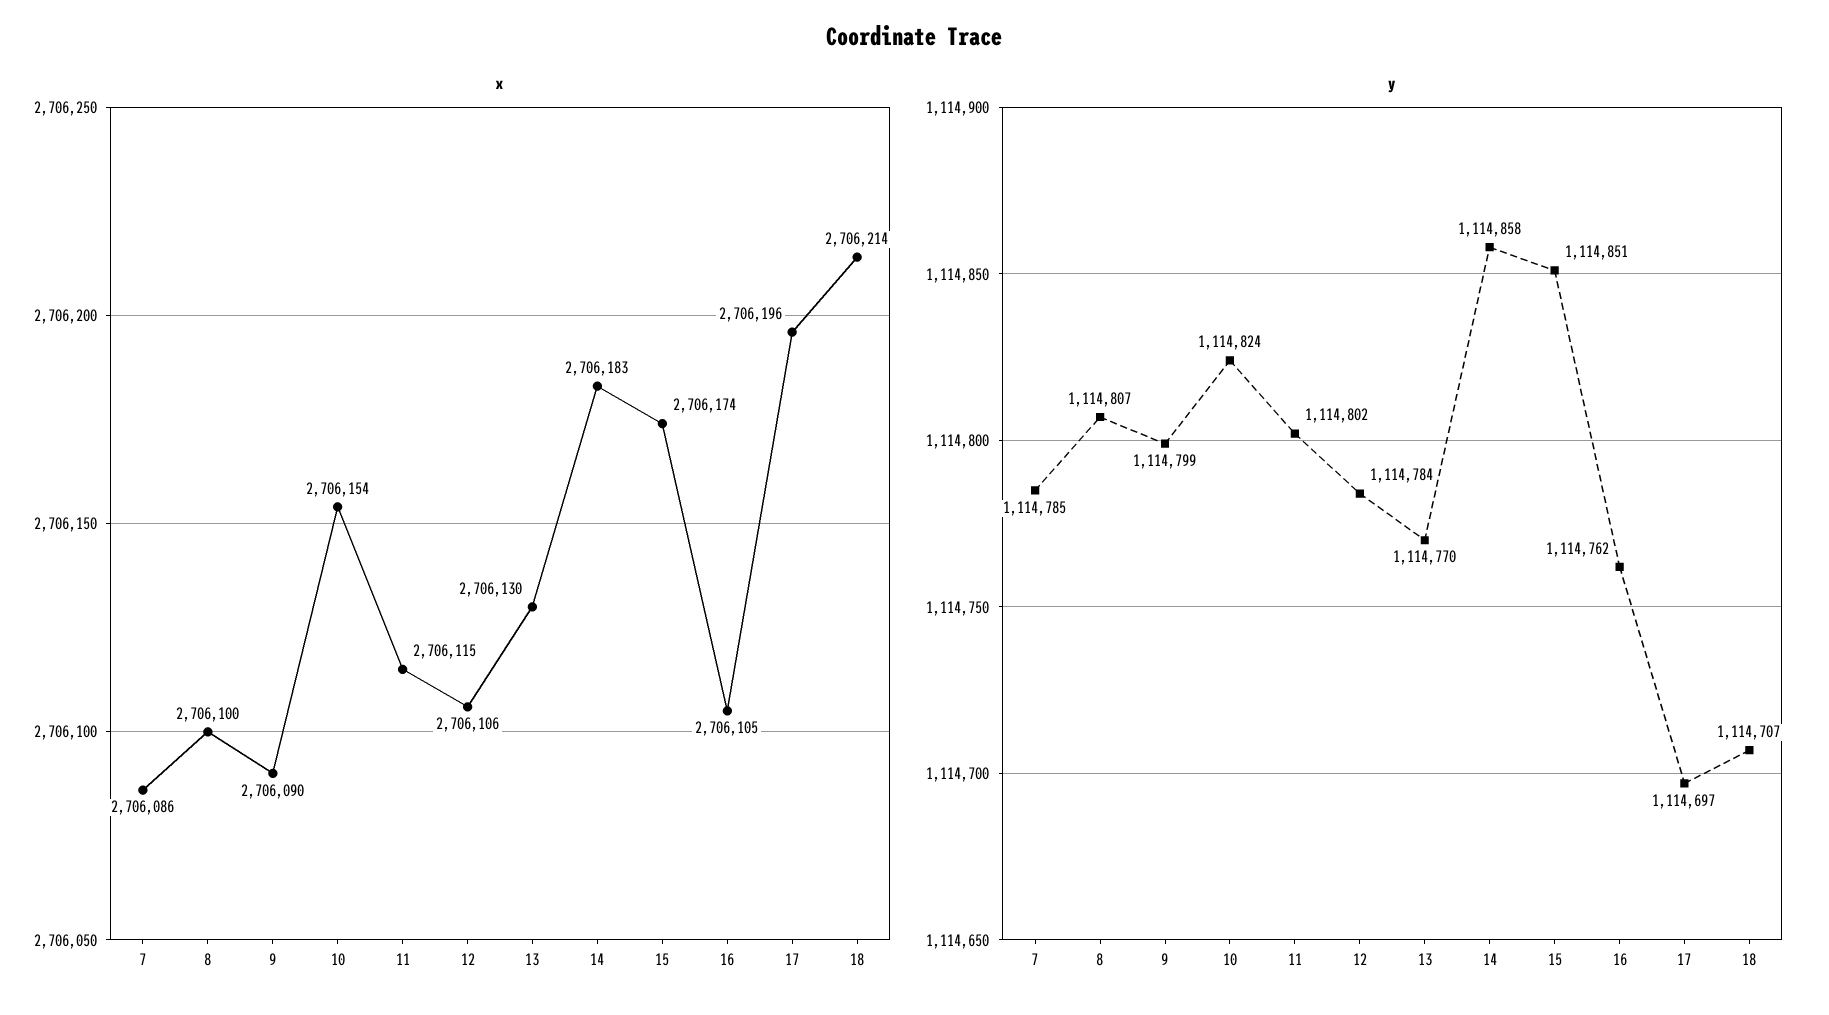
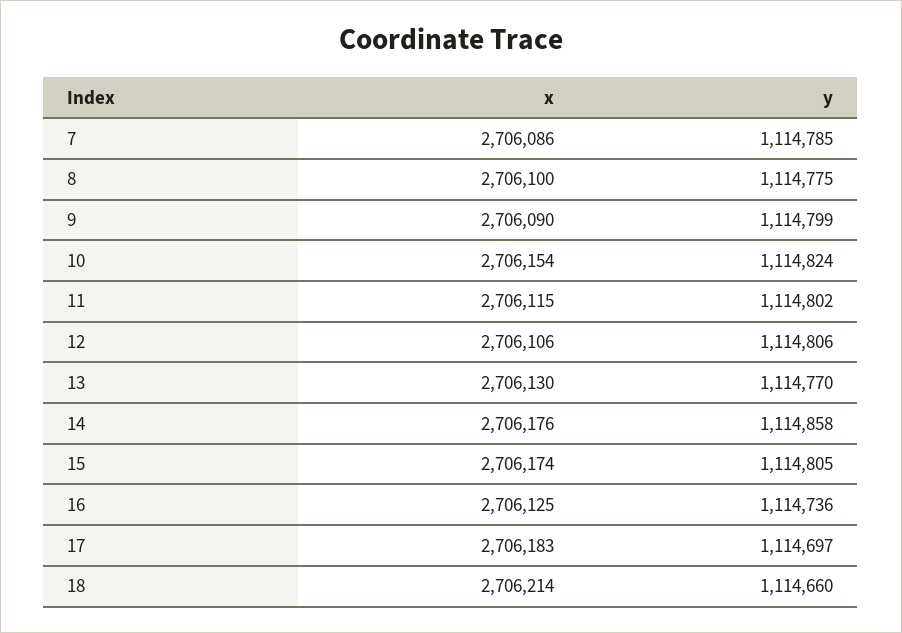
  {
    "x": {
      "7": 2706086,
      "8": 2706100,
      "9": 2706090,
      "10": 2706154,
      "11": 2706115,
      "12": 2706106,
      "13": 2706130,
-     "14": 2706183,
+     "14": 2706176,
      "15": 2706174,
-     "16": 2706105,
+     "16": 2706125,
-     "17": 2706196,
+     "17": 2706183,
      "18": 2706214
    },
    "y": {
      "7": 1114785,
-     "8": 1114807,
+     "8": 1114775,
      "9": 1114799,
      "10": 1114824,
      "11": 1114802,
-     "12": 1114784,
+     "12": 1114806,
      "13": 1114770,
      "14": 1114858,
-     "15": 1114851,
+     "15": 1114805,
-     "16": 1114762,
+     "16": 1114736,
      "17": 1114697,
-     "18": 1114707
+     "18": 1114660
    }
  }

